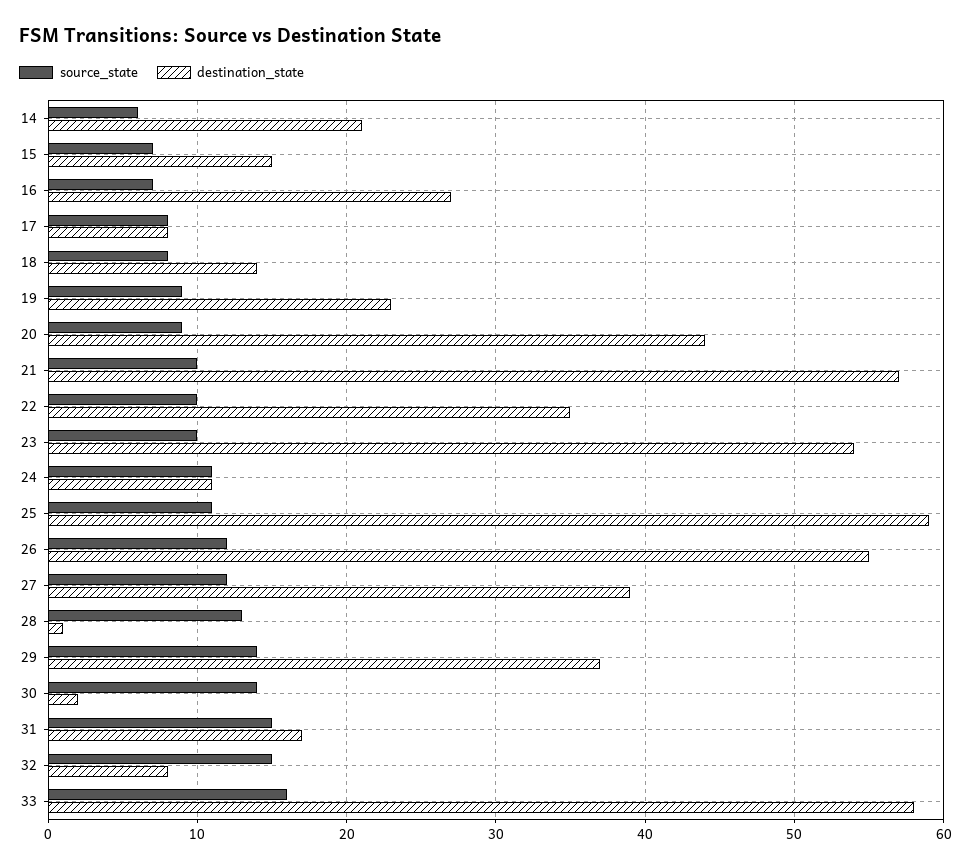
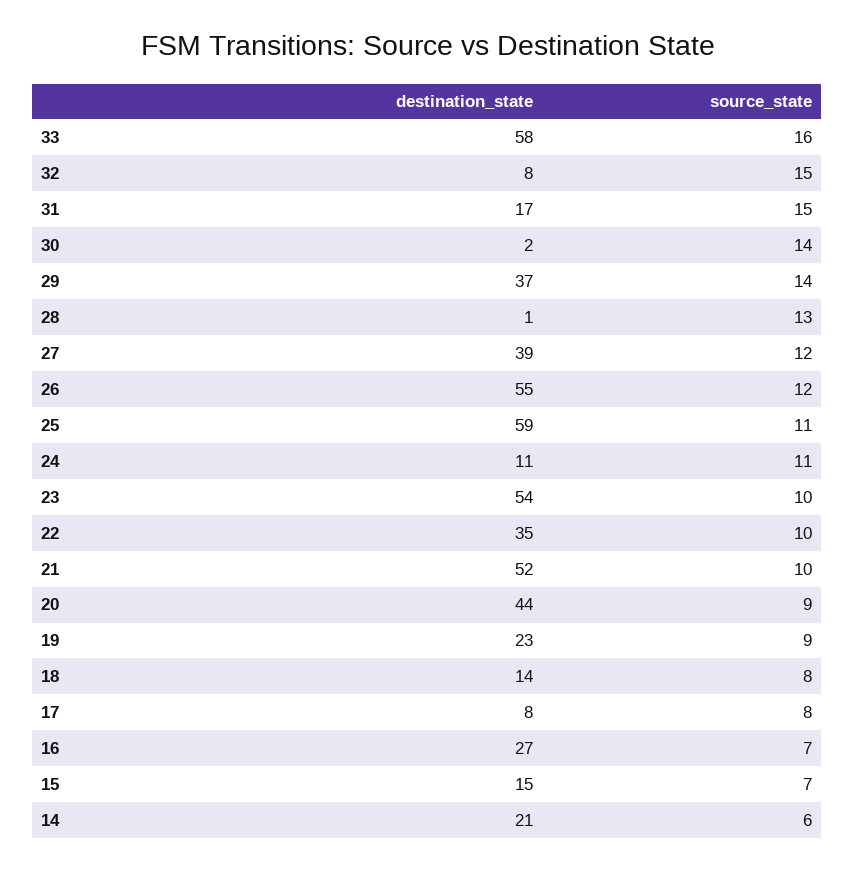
  {
    "source_state": {
      "14": 6,
      "15": 7,
      "16": 7,
      "17": 8,
      "18": 8,
      "19": 9,
      "20": 9,
      "21": 10,
      "22": 10,
      "23": 10,
      "24": 11,
      "25": 11,
      "26": 12,
      "27": 12,
      "28": 13,
      "29": 14,
      "30": 14,
      "31": 15,
      "32": 15,
      "33": 16
    },
    "destination_state": {
      "14": 21,
      "15": 15,
      "16": 27,
      "17": 8,
      "18": 14,
      "19": 23,
      "20": 44,
-     "21": 57,
+     "21": 52,
      "22": 35,
      "23": 54,
      "24": 11,
      "25": 59,
      "26": 55,
      "27": 39,
      "28": 1,
      "29": 37,
      "30": 2,
      "31": 17,
      "32": 8,
      "33": 58
    }
  }

